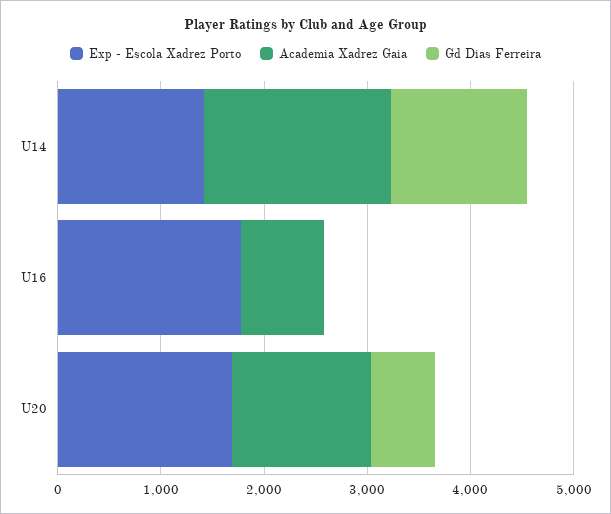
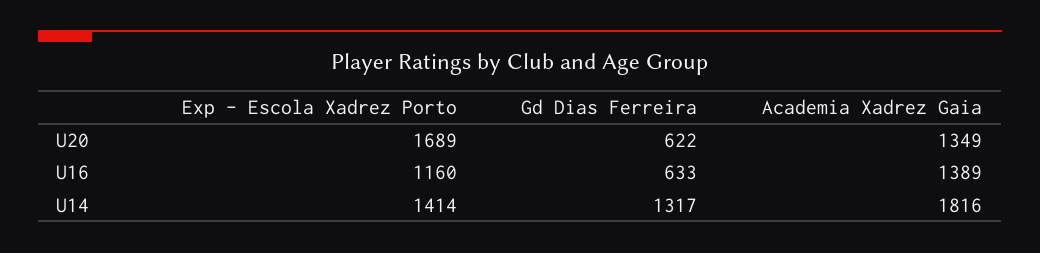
  {
    "Exp - Escola Xadrez Porto": {
      "U14": 1414,
-     "U16": 1800,
+     "U16": 1160,
      "U20": 1689
    },
    "Academia Xadrez Gaia": {
      "U14": 1816,
-     "U16": 800,
+     "U16": 1389,
      "U20": 1349
    },
    "Gd Dias Ferreira": {
      "U14": 1317,
-     "U16": 0,
+     "U16": 633,
      "U20": 622
    }
  }

